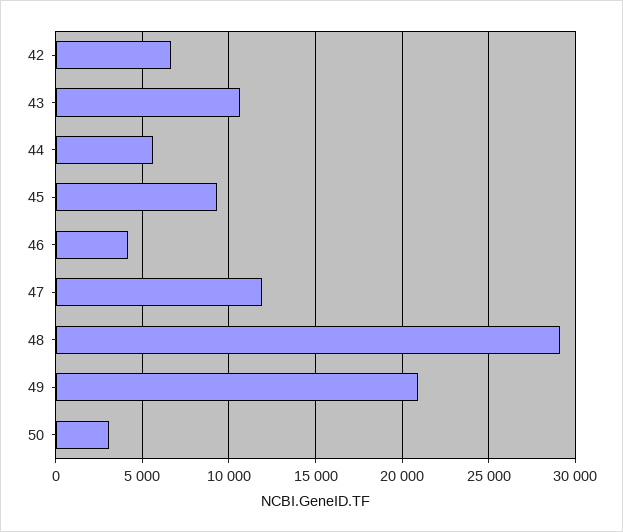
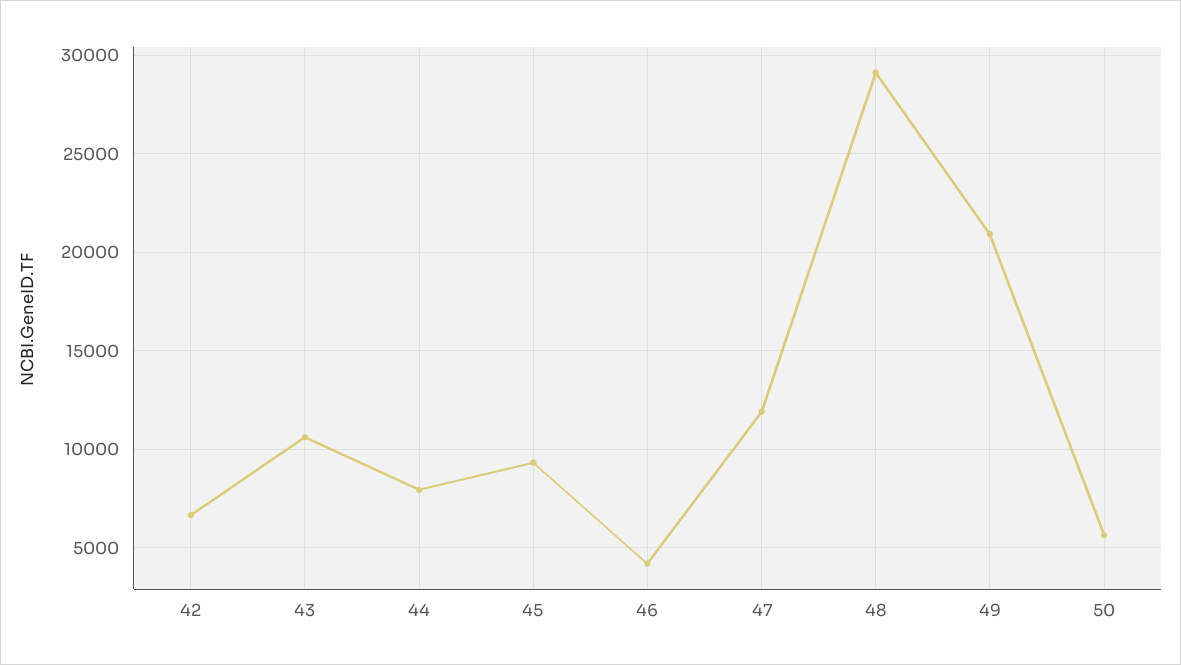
  {
    "42": 6500,
    "43": 10500,
-   "44": 5500,
+   "44": 8000,
    "45": 9500,
    "46": 4000,
    "47": 12000,
    "48": 29000,
    "49": 21000,
-   "50": 3000
+   "50": 5500
  }

